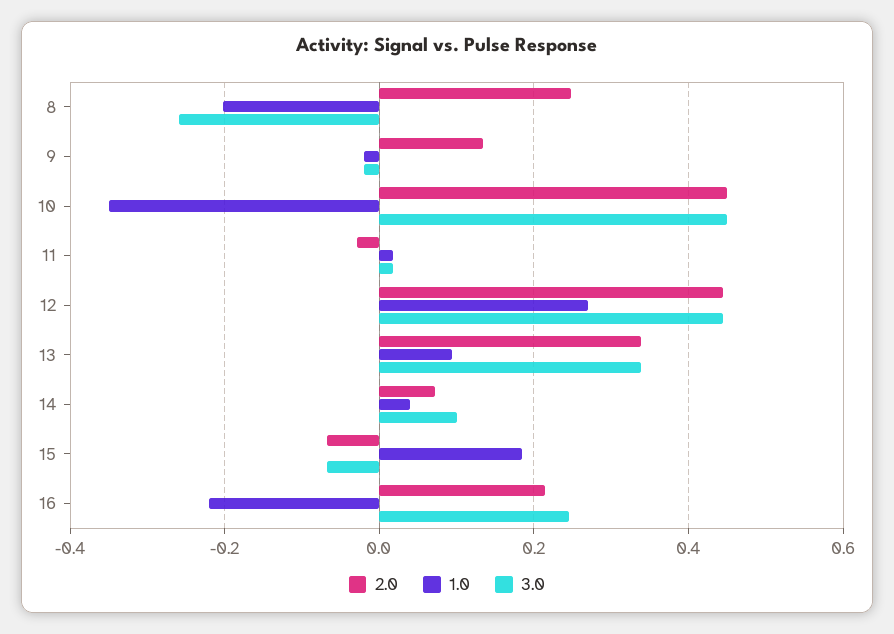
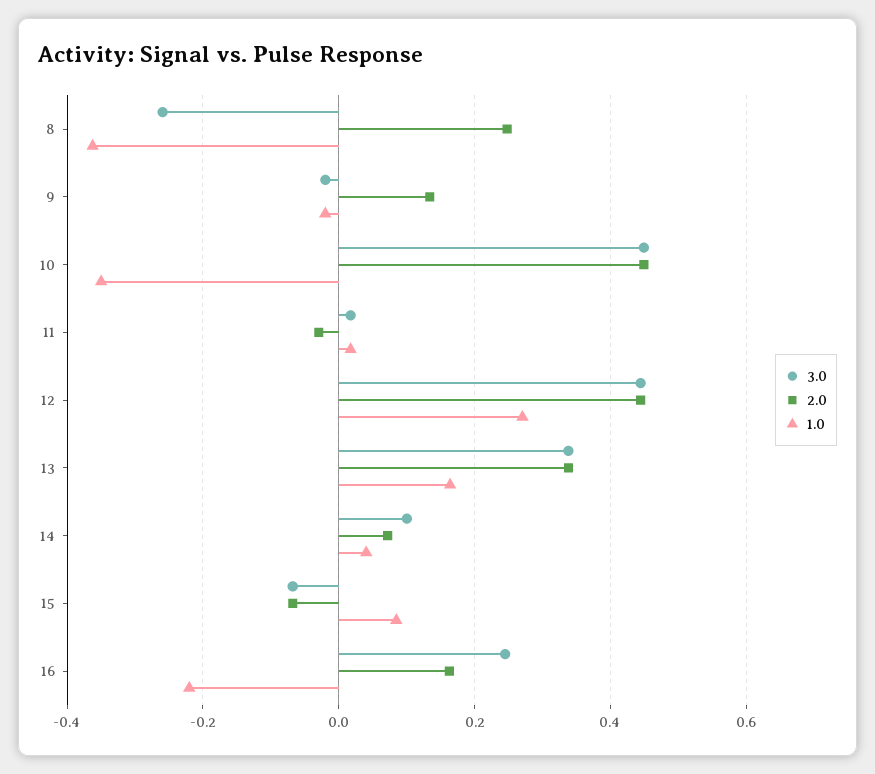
  {
    "2.0": {
      "8": 0.24,
      "9": 0.14,
      "10": 0.44,
      "11": -0.02,
      "12": 0.44,
      "13": 0.34,
      "14": 0.08,
      "15": -0.06,
-     "16": 0.22
+     "16": 0.16
    },
    "1.0": {
-     "8": -0.2,
+     "8": -0.36,
      "9": -0.02,
      "10": -0.36,
      "11": 0.02,
      "12": 0.28,
-     "13": 0.1,
+     "13": 0.16,
      "14": 0.04,
-     "15": 0.18,
+     "15": 0.08,
      "16": -0.22
    },
    "3.0": {
      "8": -0.26,
      "9": -0.02,
      "10": 0.44,
      "11": 0.02,
      "12": 0.44,
      "13": 0.34,
      "14": 0.1,
      "15": -0.06,
      "16": 0.24
    }
  }

